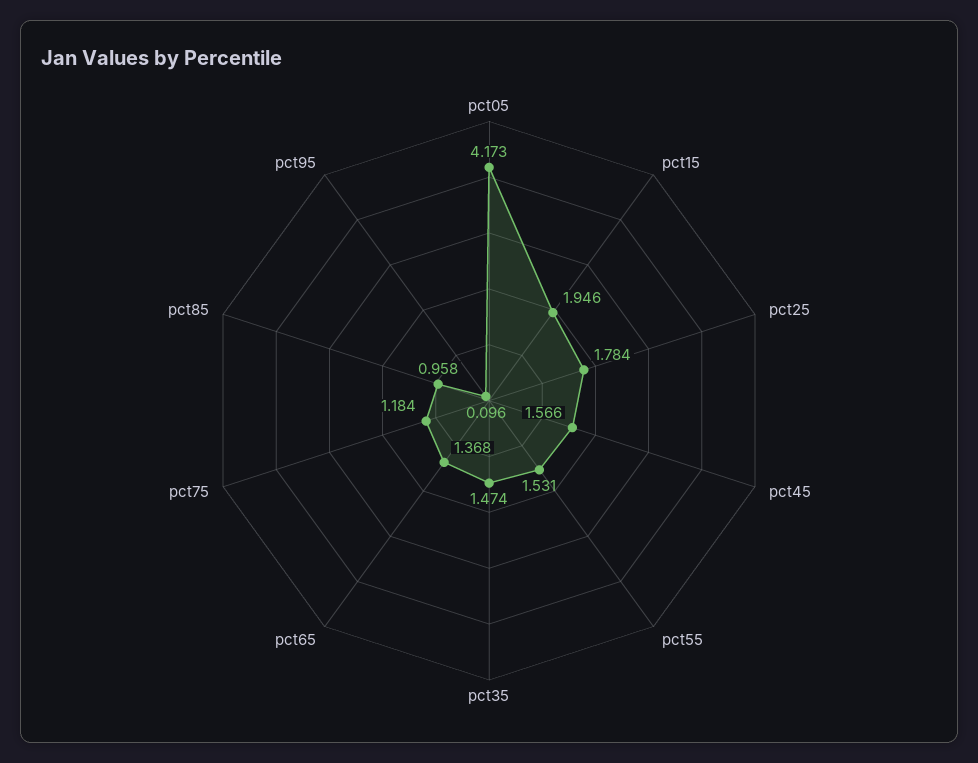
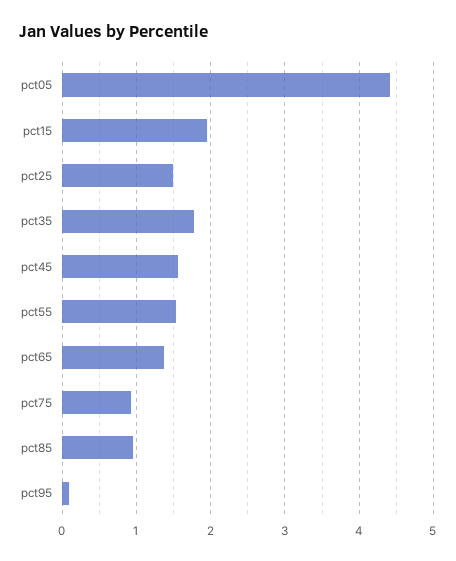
  {
-   "pct05": 4.173,
+   "pct05": 4.4,
    "pct15": 1.946,
-   "pct25": 1.784,
+   "pct25": 1.5,
    "pct45": 1.566,
    "pct55": 1.531,
-   "pct35": 1.474,
+   "pct35": 1.8,
    "pct65": 1.368,
-   "pct75": 1.184,
+   "pct75": 0.9,
    "pct85": 0.958,
    "pct95": 0.096
  }

